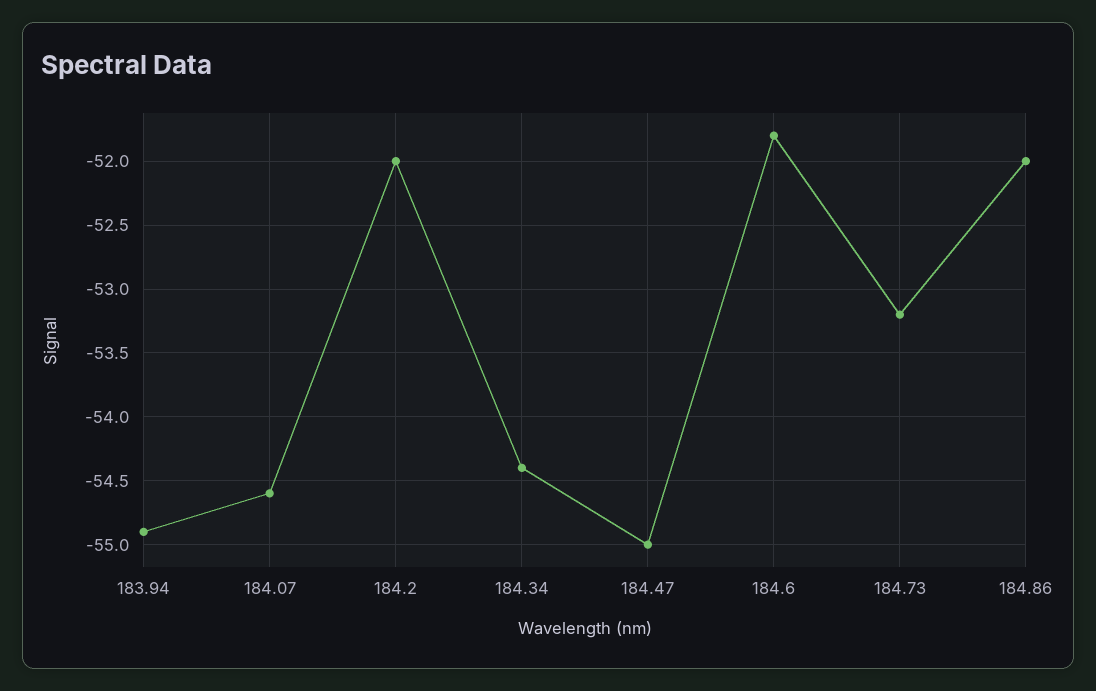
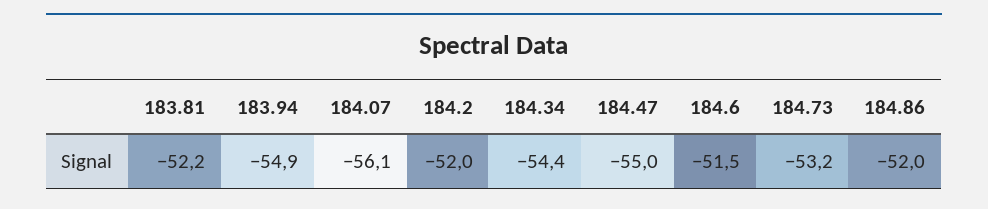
  {
    "183.94": -54.9,
-   "184.07": -54.6,
+   "184.07": -56.1,
    "184.2": -52,
    "184.34": -54.4,
    "184.47": -55,
-   "184.6": -51.8,
+   "184.6": -51.5,
    "184.73": -53.2,
-   "184.86": -52
+   "184.86": -52,
+   "183.81": -52.2
  }

